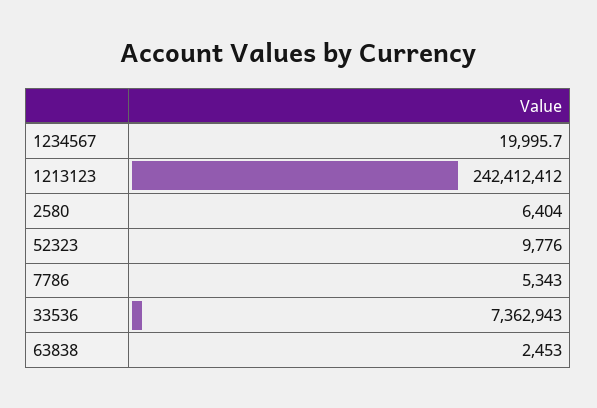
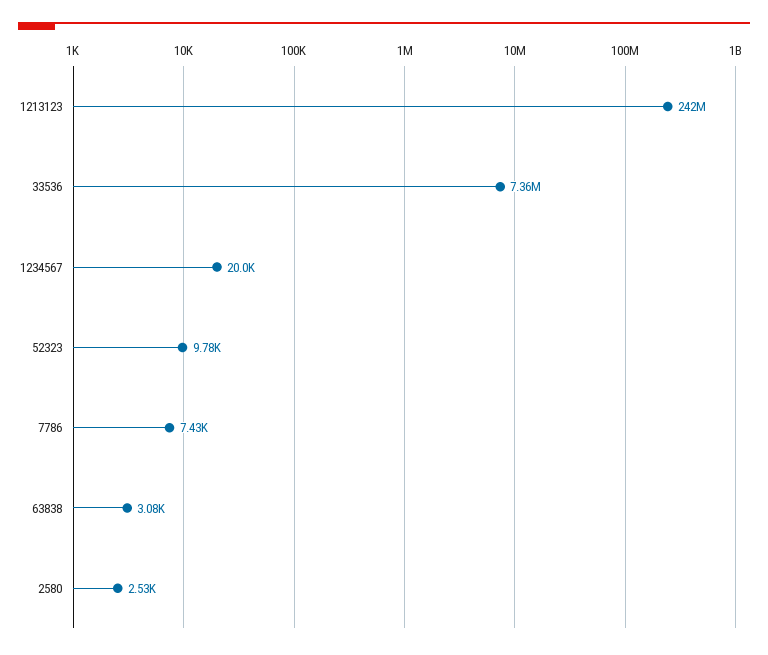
  {
    "1234567": 19995.7,
    "1213123": 242412412,
-   "2580": 6404,
+   "2580": 2530,
    "52323": 9776,
-   "7786": 5343,
+   "7786": 7430,
    "33536": 7362943,
-   "63838": 2453
+   "63838": 3080
  }

